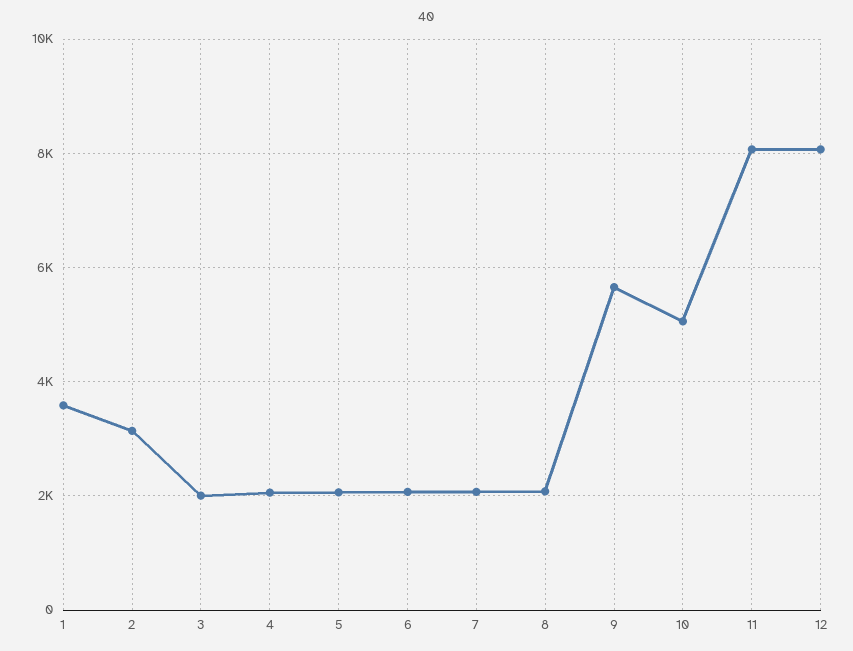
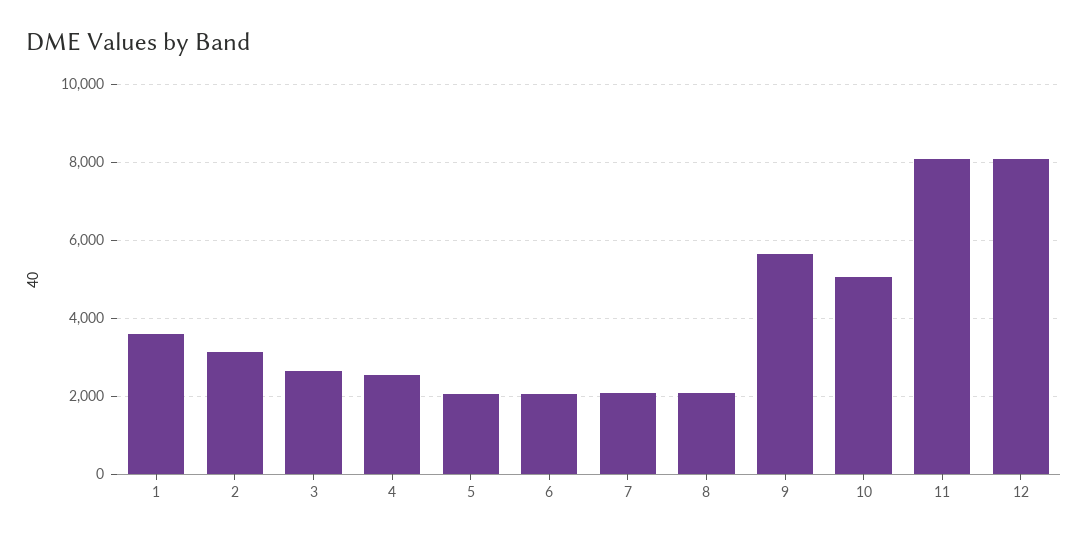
  {
    "1": 3600,
    "2": 3200,
-   "3": 2000,
+   "3": 2600,
-   "4": 2000,
+   "4": 2600,
    "5": 2000,
    "6": 2000,
    "7": 2000,
    "8": 2000,
    "9": 5600,
    "10": 5000,
    "11": 8000,
    "12": 8000
  }

